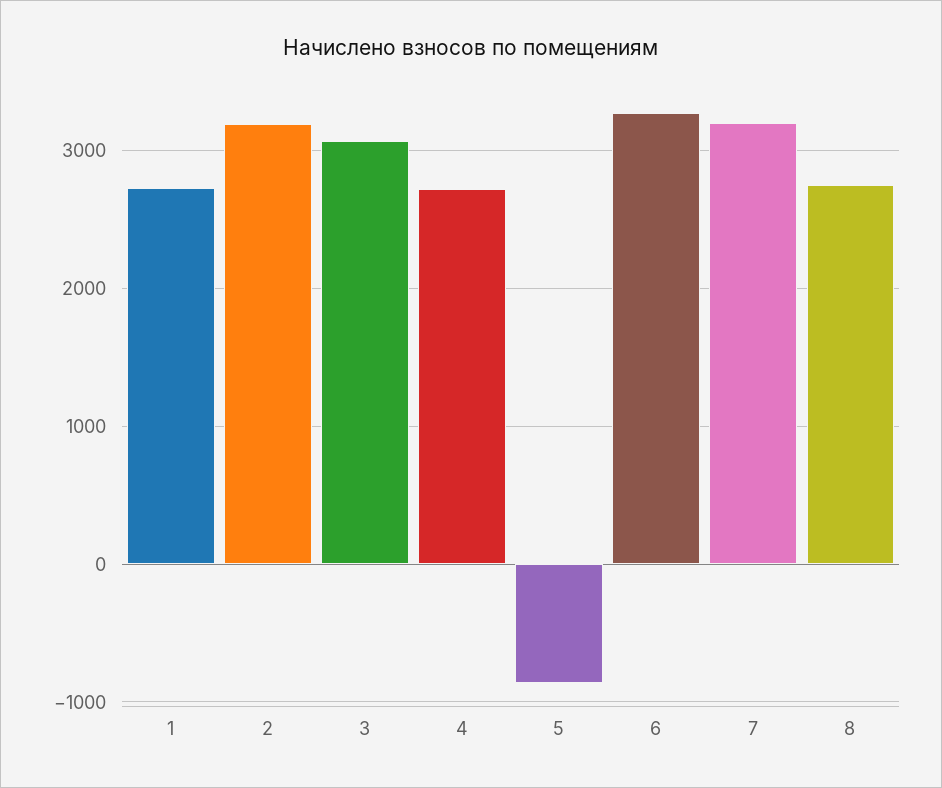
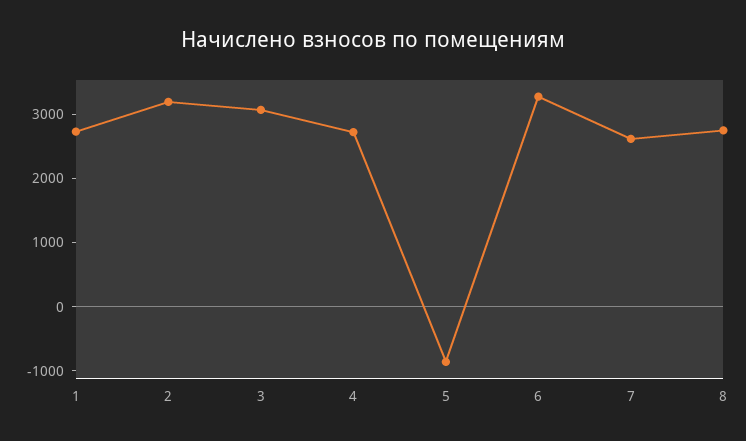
  {
    "1": 2700,
    "2": 3200,
    "3": 3100,
    "4": 2700,
    "5": -900,
    "6": 3300,
-   "7": 3200,
+   "7": 2600,
    "8": 2700
  }

